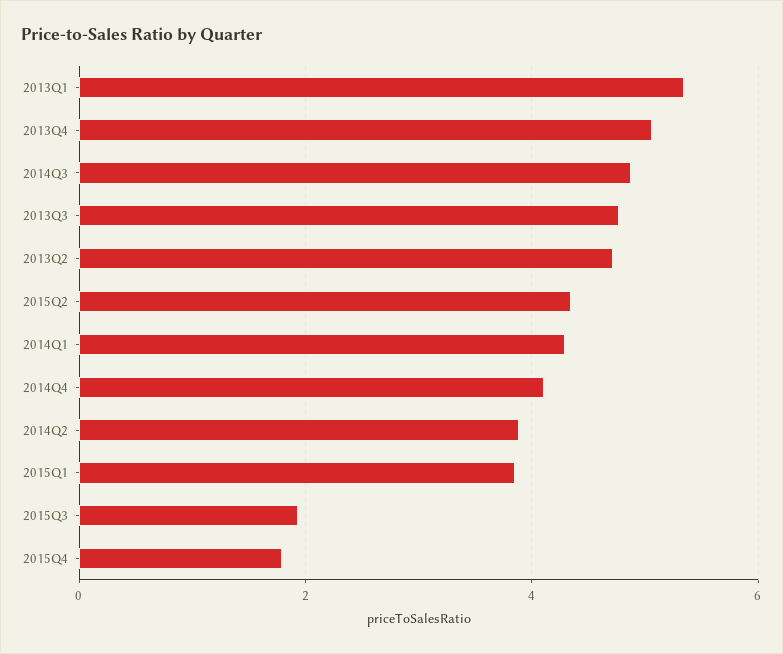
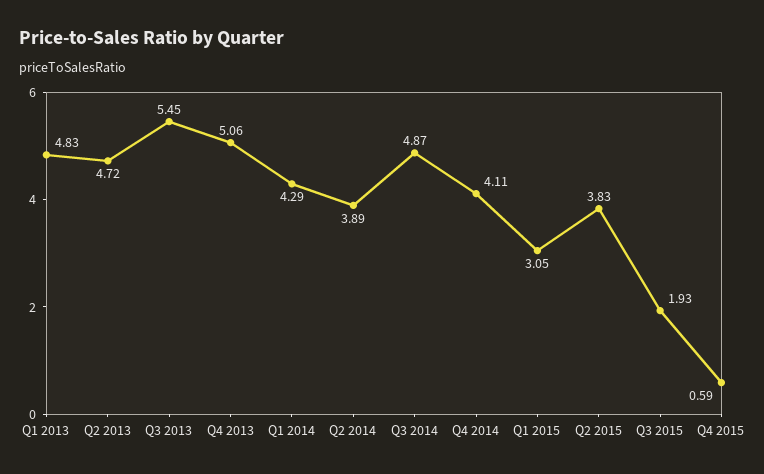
  {
-   "2013Q1": 5.4,
+   "2013Q1": 4.83,
    "2013Q4": 5.06,
    "2014Q3": 4.87,
-   "2013Q3": 4.8,
+   "2013Q3": 5.45,
    "2013Q2": 4.72,
-   "2015Q2": 4.4,
+   "2015Q2": 3.83,
    "2014Q1": 4.29,
    "2014Q4": 4.11,
    "2014Q2": 3.89,
-   "2015Q1": 3.8,
+   "2015Q1": 3.05,
    "2015Q3": 1.93,
-   "2015Q4": 1.8
+   "2015Q4": 0.59
  }

